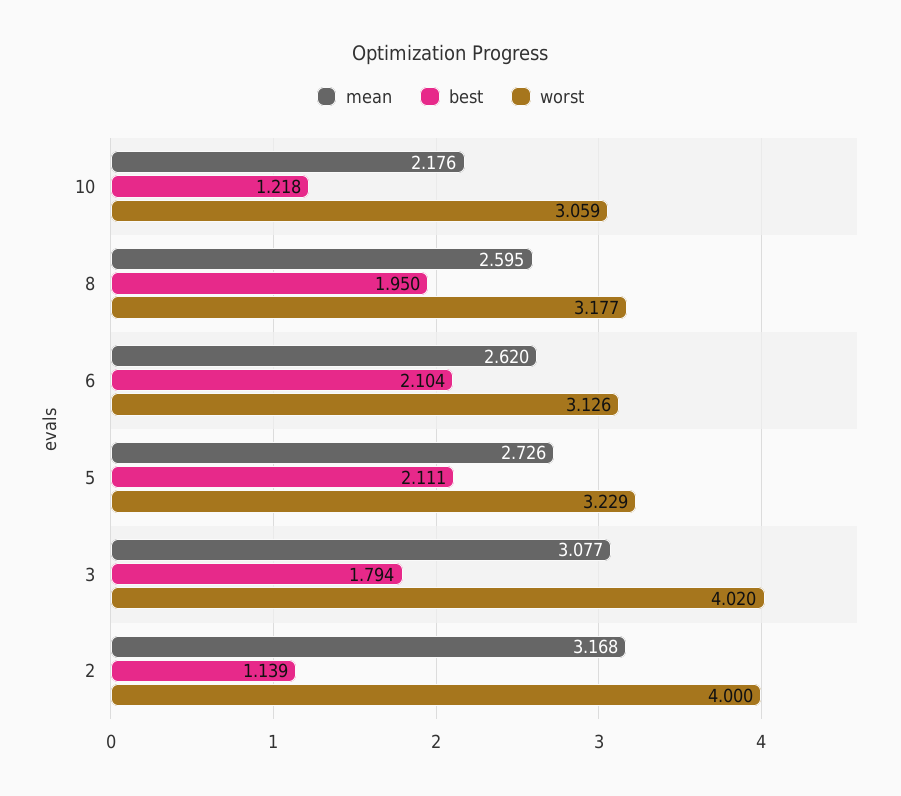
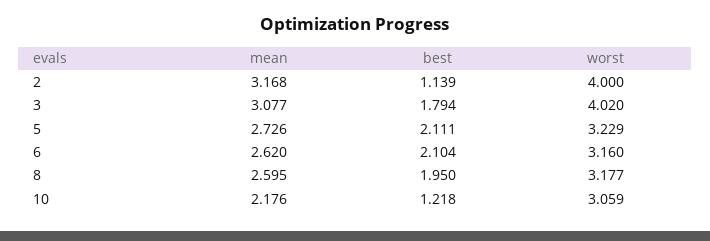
  {
    "mean": {
      "10": 2.176,
      "8": 2.595,
      "6": 2.62,
      "5": 2.726,
      "3": 3.077,
      "2": 3.168
    },
    "best": {
      "10": 1.218,
      "8": 1.95,
      "6": 2.104,
      "5": 2.111,
      "3": 1.794,
      "2": 1.139
    },
    "worst": {
      "10": 3.059,
      "8": 3.177,
-     "6": 3.126,
+     "6": 3.16,
      "5": 3.229,
      "3": 4.02,
      "2": 4
    }
  }

